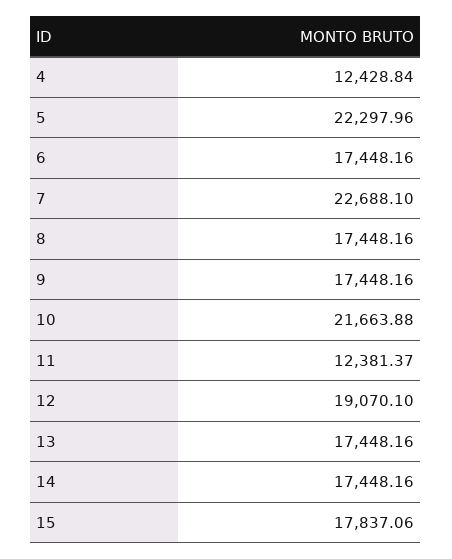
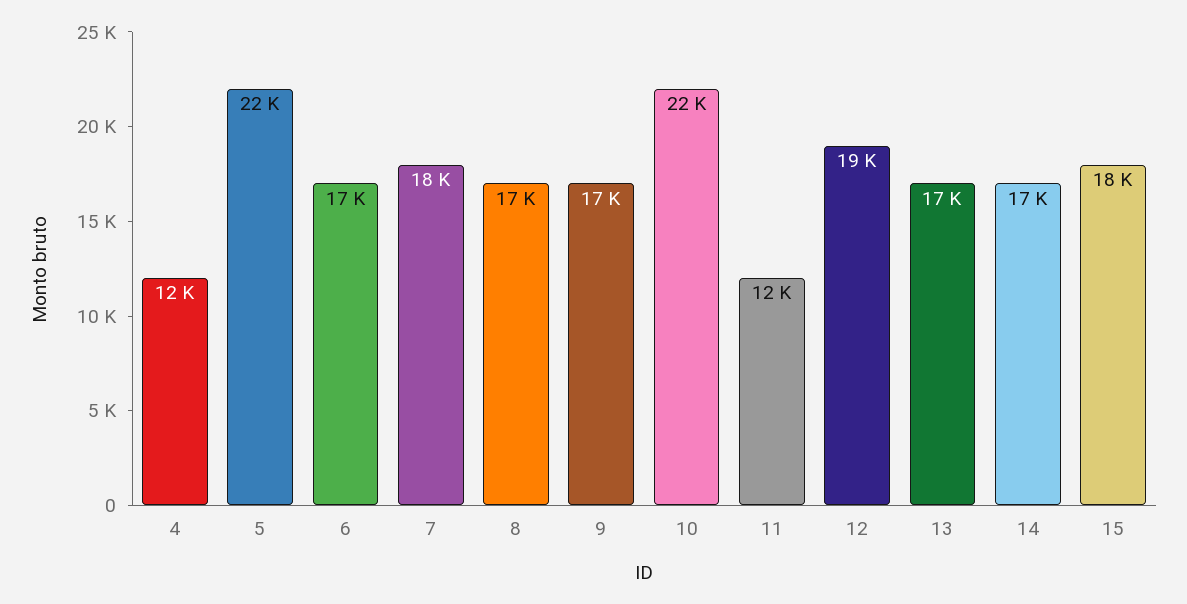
  {
    "4": 12428.84,
    "5": 22297.96,
    "6": 17448.16,
-   "7": 22688.1,
+   "7": 18000,
    "8": 17448.16,
    "9": 17448.16,
    "10": 21663.88,
    "11": 12381.37,
    "12": 19070.1,
    "13": 17448.16,
    "14": 17448.16,
    "15": 17837.06
  }

